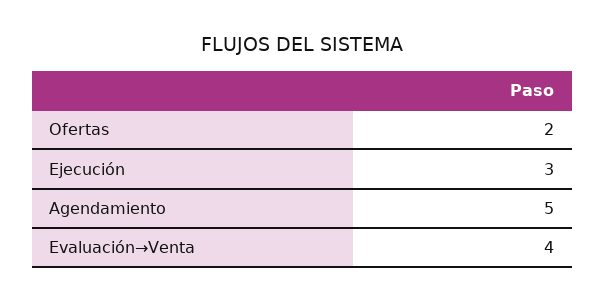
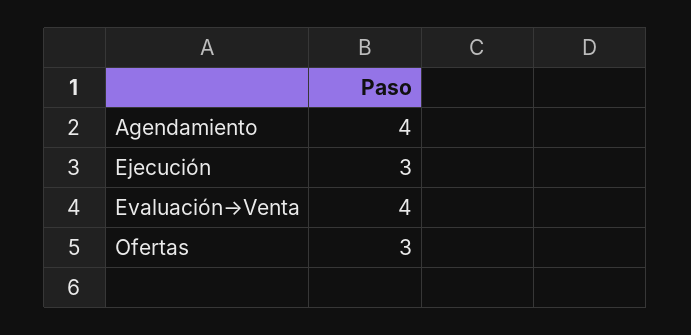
  {
-   "Ofertas": 2,
+   "Ofertas": 3,
    "Ejecución": 3,
-   "Agendamiento": 5,
+   "Agendamiento": 4,
    "Evaluación→Venta": 4
  }

